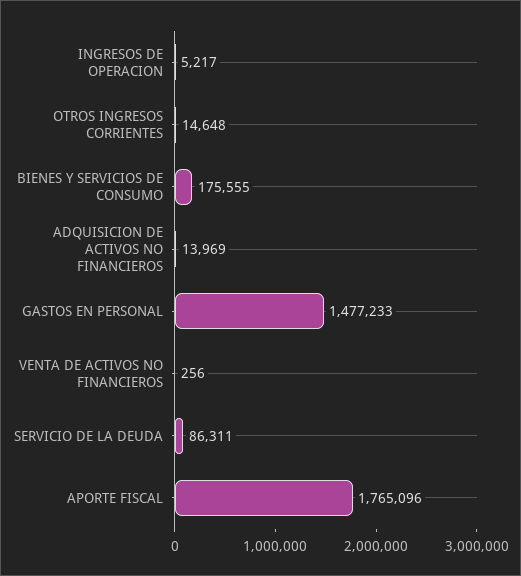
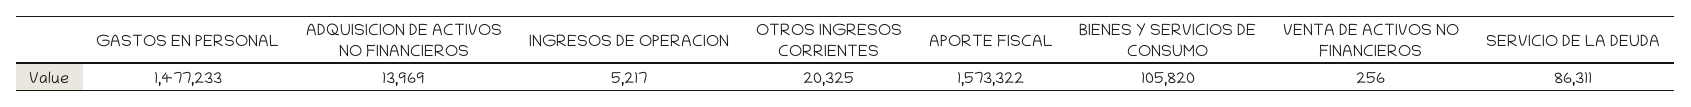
  {
    "INGRESOS DE OPERACION": 5217,
-   "OTROS INGRESOS CORRIENTES": 14648,
+   "OTROS INGRESOS CORRIENTES": 20325,
-   "BIENES Y SERVICIOS DE CONSUMO": 175555,
+   "BIENES Y SERVICIOS DE CONSUMO": 105820,
    "ADQUISICION DE ACTIVOS NO FINANCIEROS": 13969,
    "GASTOS EN PERSONAL": 1477233,
    "VENTA DE ACTIVOS NO FINANCIEROS": 256,
    "SERVICIO DE LA DEUDA": 86311,
-   "APORTE FISCAL": 1765096
+   "APORTE FISCAL": 1573322
  }

